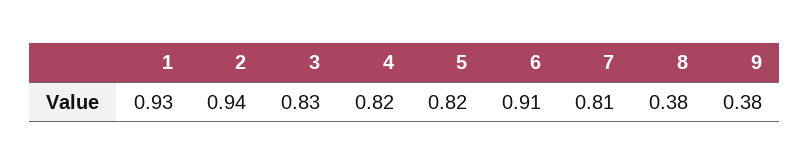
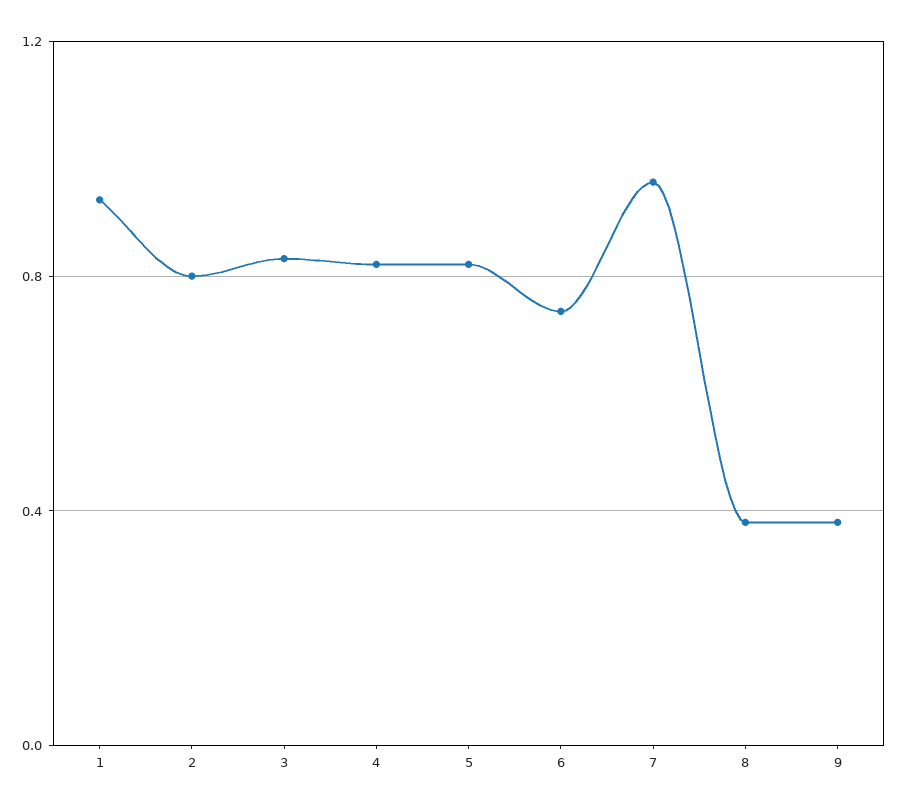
  {
    "1": 0.93,
-   "2": 0.94,
+   "2": 0.8,
    "3": 0.83,
    "4": 0.82,
    "5": 0.82,
-   "6": 0.91,
+   "6": 0.75,
-   "7": 0.81,
+   "7": 0.95,
    "8": 0.38,
    "9": 0.38
  }

